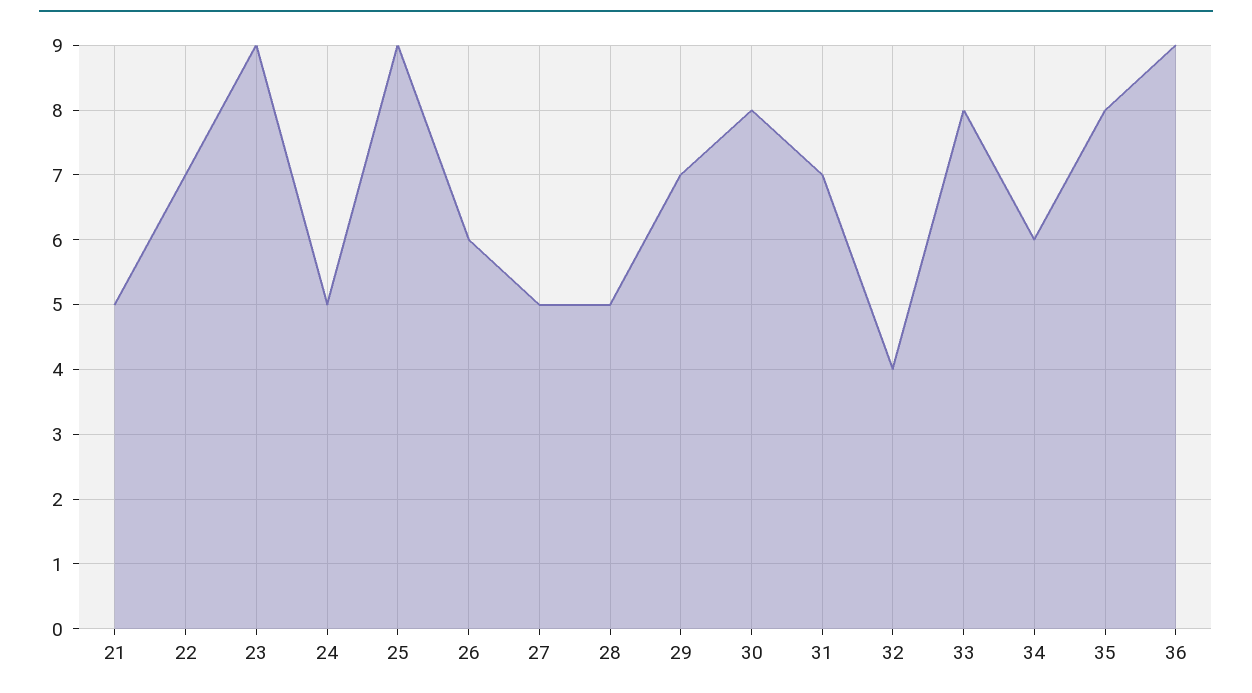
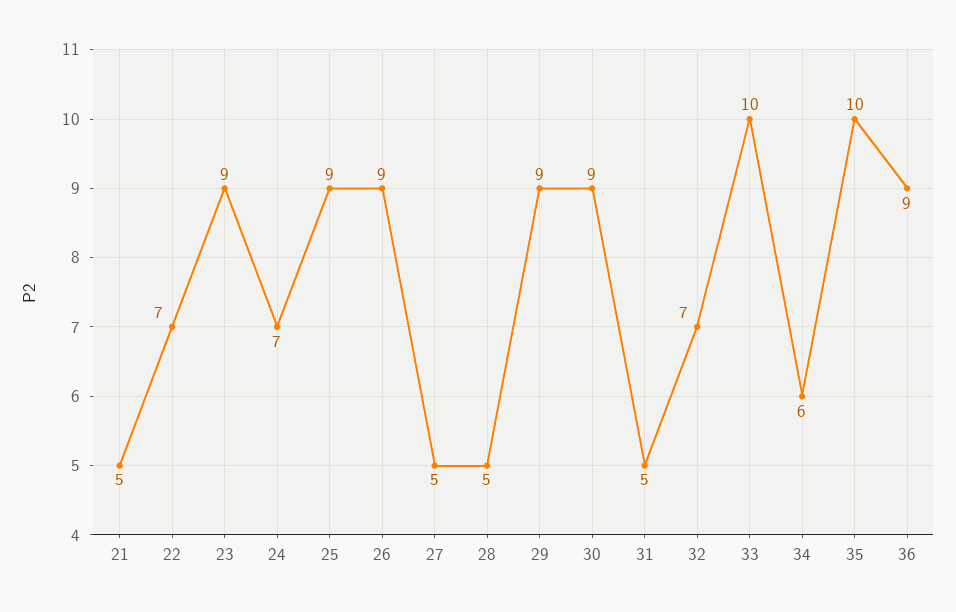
  {
    "21": 5,
    "22": 7,
    "23": 9,
-   "24": 5,
+   "24": 7,
    "25": 9,
-   "26": 6,
+   "26": 9,
    "27": 5,
    "28": 5,
-   "29": 7,
+   "29": 9,
-   "30": 8,
+   "30": 9,
-   "31": 7,
+   "31": 5,
-   "32": 4,
+   "32": 7,
-   "33": 8,
+   "33": 10,
    "34": 6,
-   "35": 8,
+   "35": 10,
    "36": 9
  }

